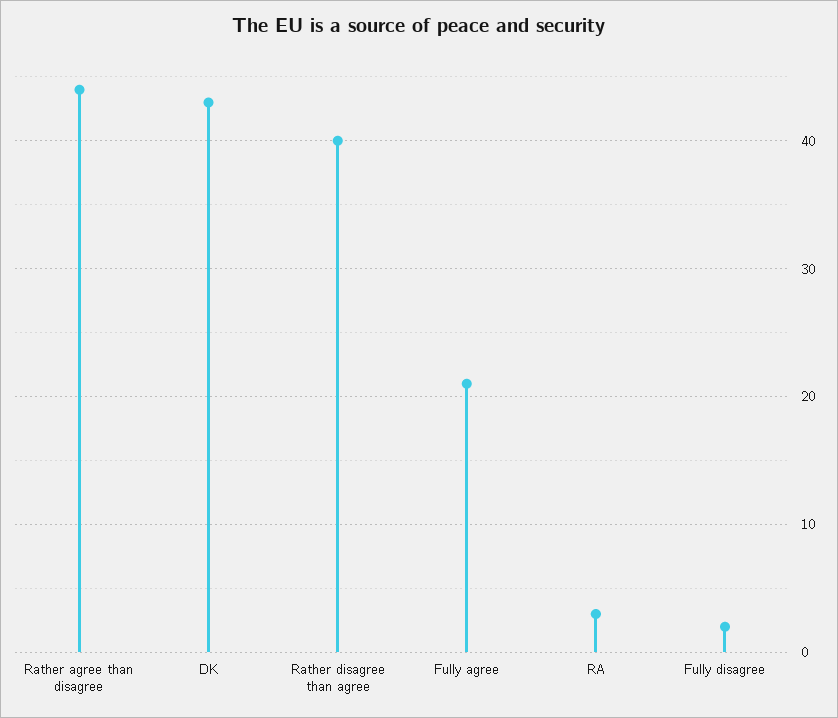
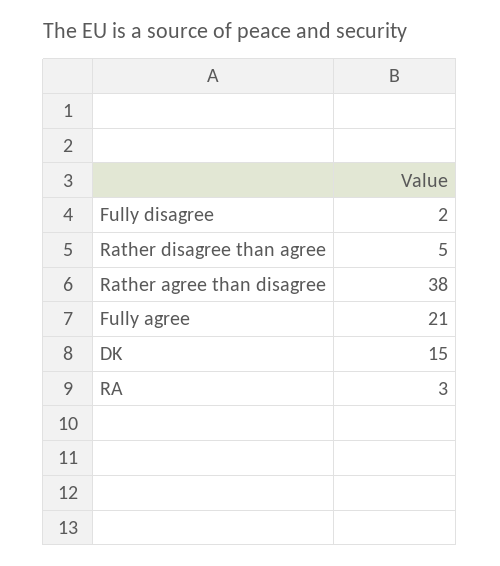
  {
-   "Rather agree than disagree": 44,
+   "Rather agree than disagree": 38,
-   "DK": 43,
+   "DK": 15,
-   "Rather disagree than agree": 40,
+   "Rather disagree than agree": 5,
    "Fully agree": 21,
    "RA": 3,
    "Fully disagree": 2
  }

